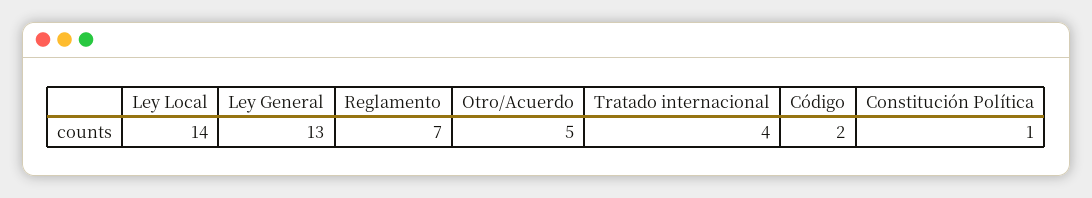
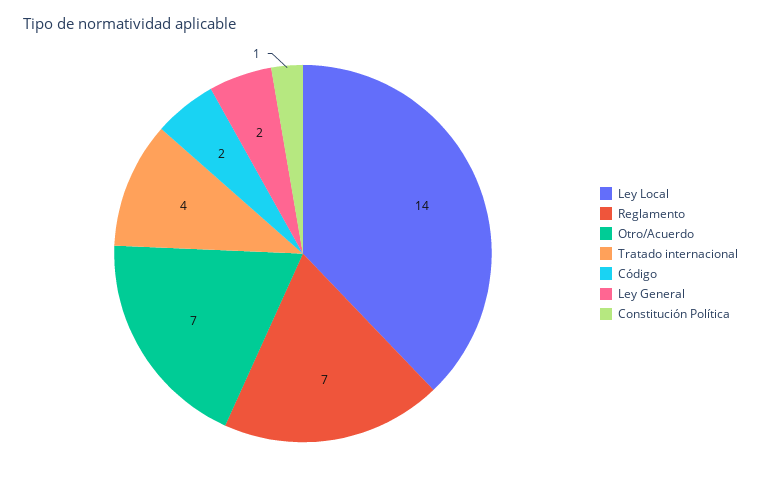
  {
    "Ley Local": 14,
-   "Ley General": 13,
+   "Ley General": 2,
    "Reglamento": 7,
-   "Otro/Acuerdo": 5,
+   "Otro/Acuerdo": 7,
    "Tratado internacional": 4,
    "Código": 2,
    "Constitución Política": 1
  }

